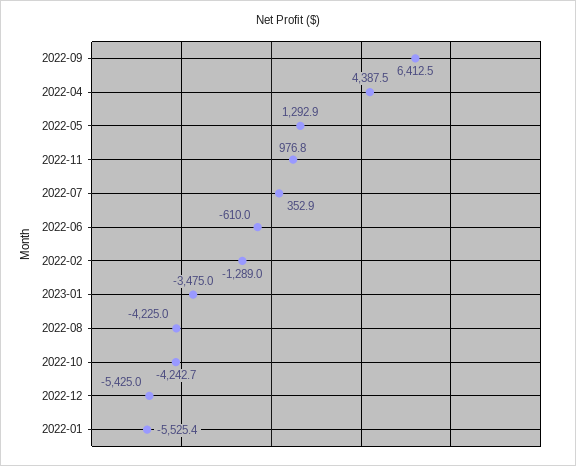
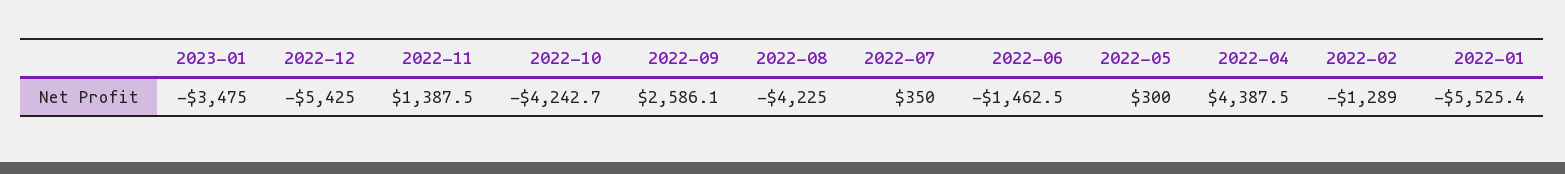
  {
-   "2022-09": 6412.5,
+   "2022-09": 2586.1,
    "2022-04": 4387.5,
-   "2022-05": 1292.9,
+   "2022-05": 300,
-   "2022-11": 976.8,
+   "2022-11": 1387.5,
-   "2022-07": 352.9,
+   "2022-07": 350,
-   "2022-06": -610,
+   "2022-06": -1462.5,
    "2022-02": -1289,
    "2023-01": -3475,
    "2022-08": -4225,
    "2022-10": -4242.7,
    "2022-12": -5425,
    "2022-01": -5525.4
  }

